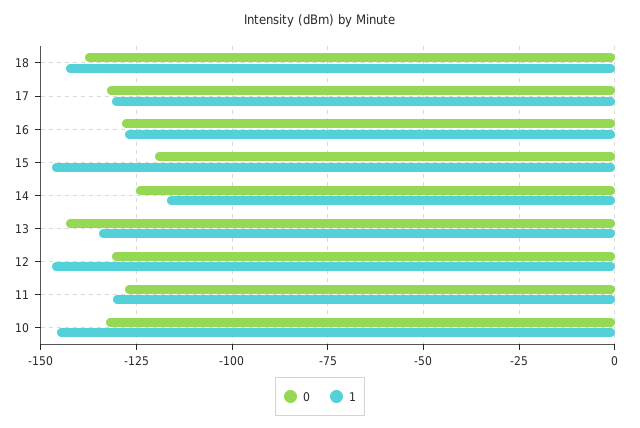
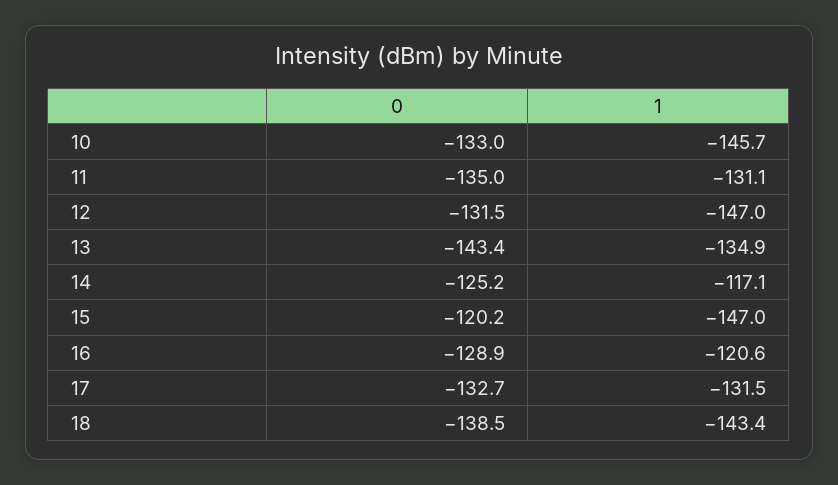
  {
    "0": {
      "18": -138.5,
      "17": -132.7,
      "16": -128.9,
      "15": -120.2,
      "14": -125.2,
      "13": -143.4,
      "12": -131.5,
-     "11": -127.5,
+     "11": -135,
      "10": -133
    },
    "1": {
      "18": -143.4,
      "17": -131.5,
-     "16": -127.5,
+     "16": -120.6,
      "15": -147,
      "14": -117.1,
      "13": -134.9,
      "12": -147,
      "11": -131.1,
      "10": -145.7
    }
  }

